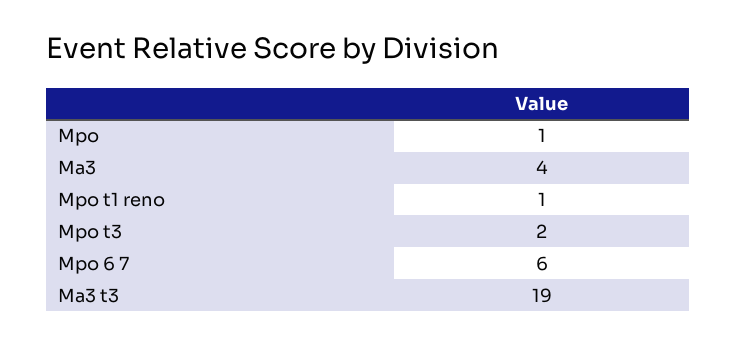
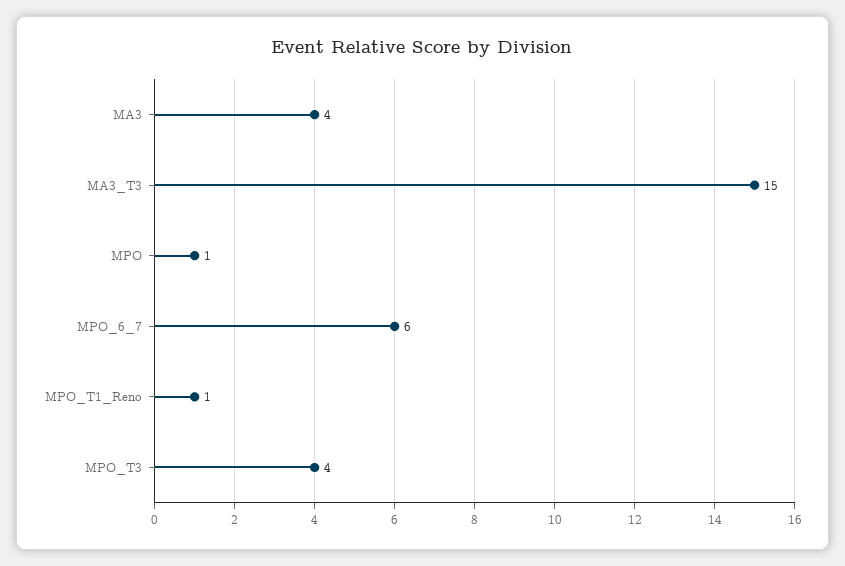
  {
    "Mpo": 1,
    "Ma3": 4,
    "Mpo t1 reno": 1,
-   "Mpo t3": 2,
+   "Mpo t3": 4,
    "Mpo 6 7": 6,
-   "Ma3 t3": 19
+   "Ma3 t3": 15
  }

